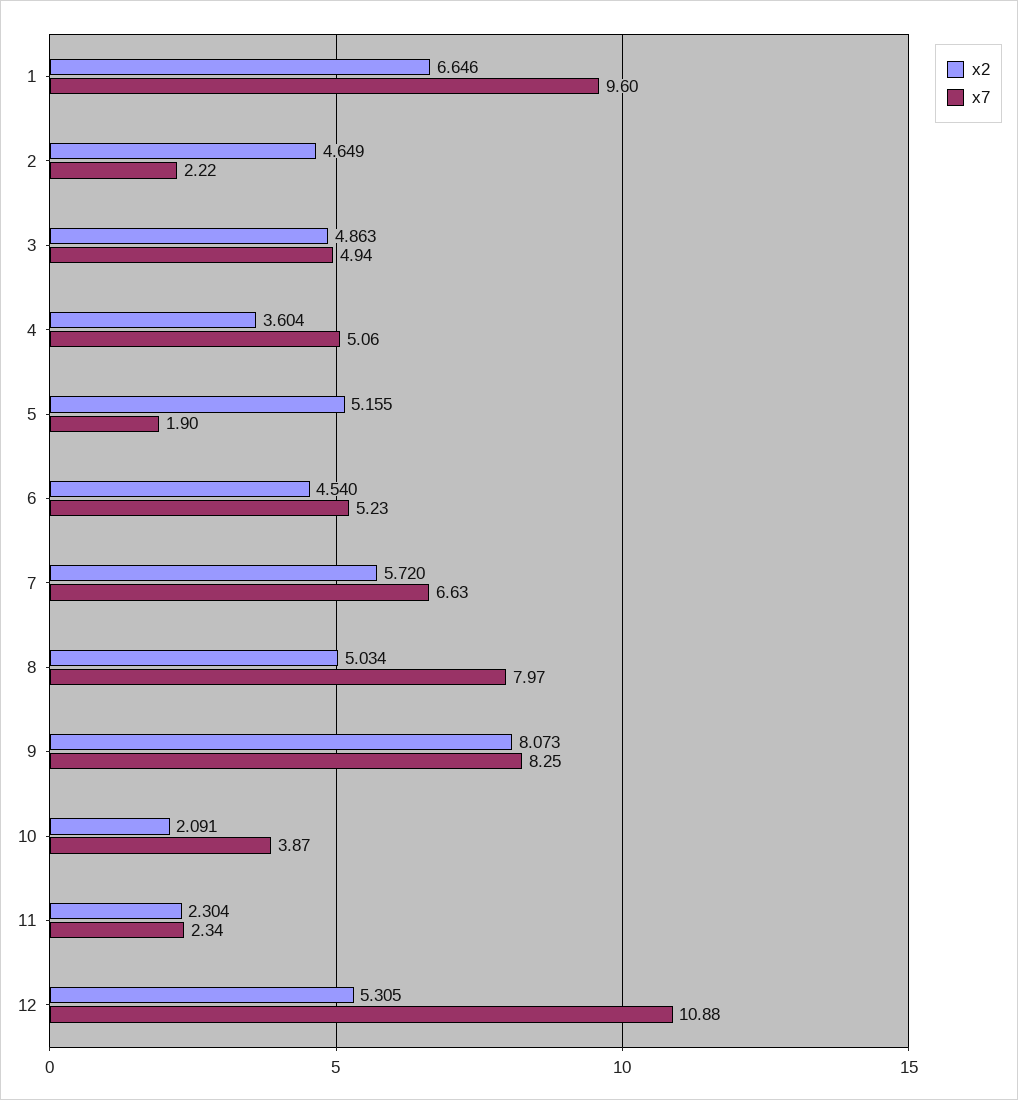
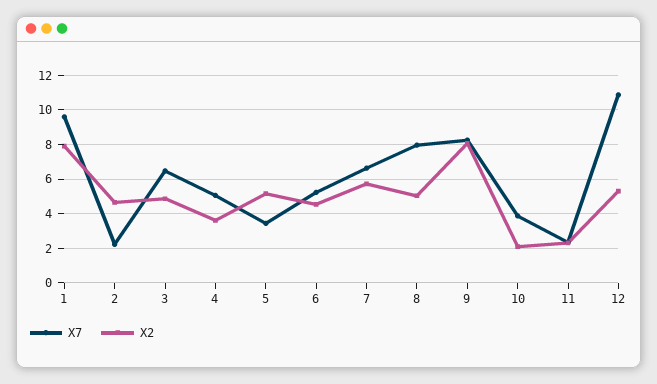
  {
    "x2": {
-     "1": 6.646,
+     "1": 8,
      "2": 4.649,
      "3": 4.863,
      "4": 3.604,
      "5": 5.155,
      "6": 4.54,
      "7": 5.72,
      "8": 5.034,
      "9": 8.073,
      "10": 2.091,
      "11": 2.304,
      "12": 5.305
    },
    "x7": {
      "1": 9.6,
      "2": 2.22,
-     "3": 4.94,
+     "3": 6.5,
      "4": 5.06,
-     "5": 1.9,
+     "5": 3.5,
      "6": 5.23,
      "7": 6.63,
      "8": 7.97,
      "9": 8.25,
      "10": 3.87,
      "11": 2.34,
      "12": 10.88
    }
  }

